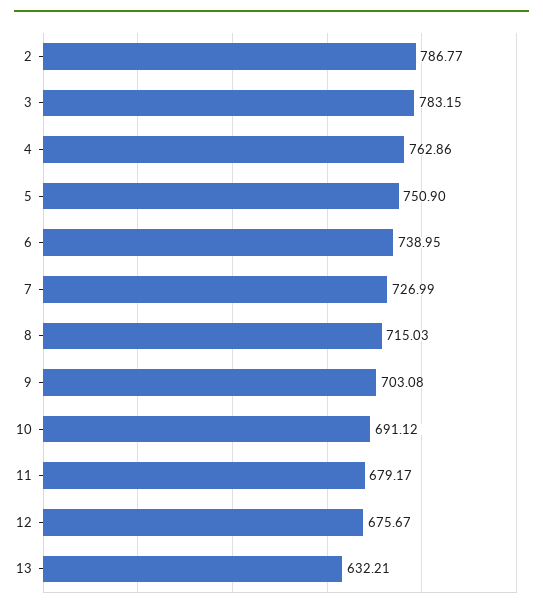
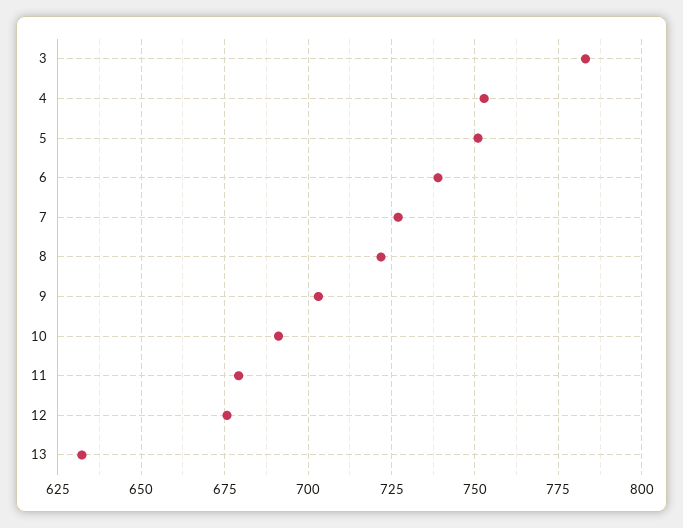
  {
-   "2": 786.77,
    "3": 783.15,
-   "4": 762.86,
+   "4": 752.5,
    "5": 750.9,
    "6": 738.95,
    "7": 726.99,
-   "8": 715.03,
+   "8": 722.5,
    "9": 703.08,
    "10": 691.12,
    "11": 679.17,
    "12": 675.67,
    "13": 632.21
  }

